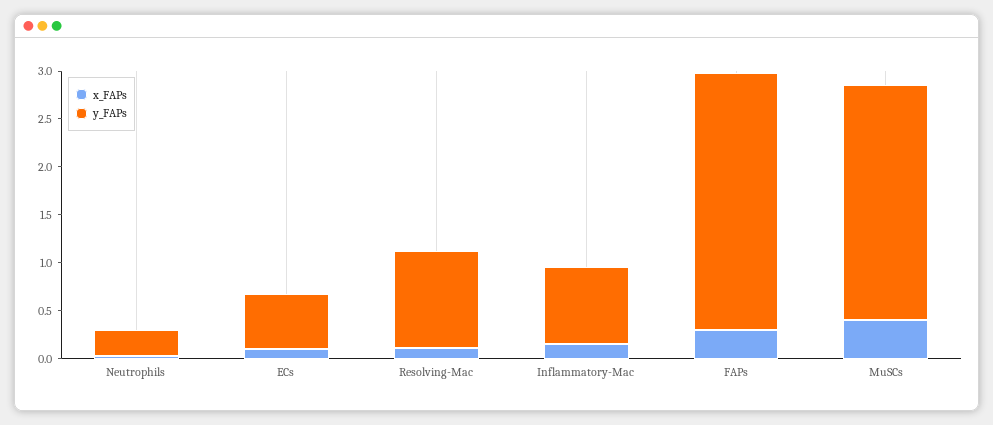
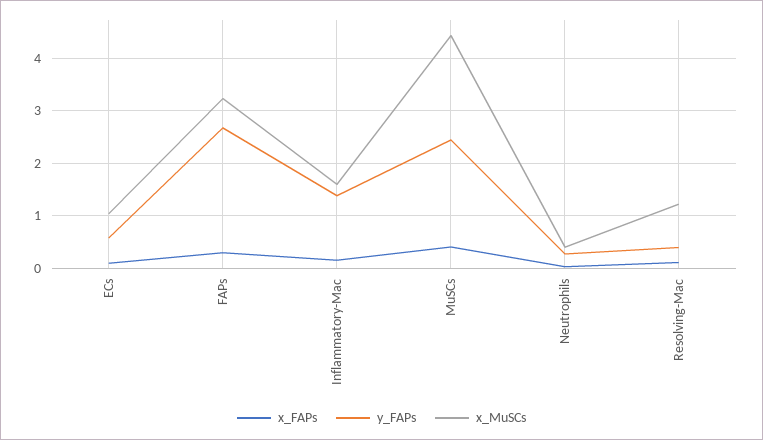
  {
    "x_FAPs": {
      "Neutrophils": 0,
      "ECs": 0.1,
      "Resolving-Mac": 0.1,
      "Inflammatory-Mac": 0.2,
      "FAPs": 0.3,
      "MuSCs": 0.4
    },
    "y_FAPs": {
      "Neutrophils": 0.3,
      "ECs": 0.6,
-     "Resolving-Mac": 1,
+     "Resolving-Mac": 0.4,
-     "Inflammatory-Mac": 0.8,
+     "Inflammatory-Mac": 1.4,
      "FAPs": 2.7,
      "MuSCs": 2.4
-   }
+   },
+   "x_MuSCs": {
+     "ECs": 1,
+     "FAPs": 3.2,
+     "Inflammatory-Mac": 1.6,
+     "MuSCs": 4.4,
+     "Neutrophils": 0.4,
+     "Resolving-Mac": 1.2
+   }
  }

